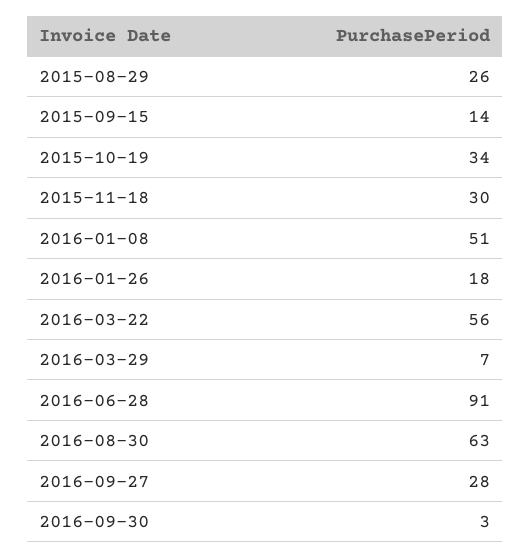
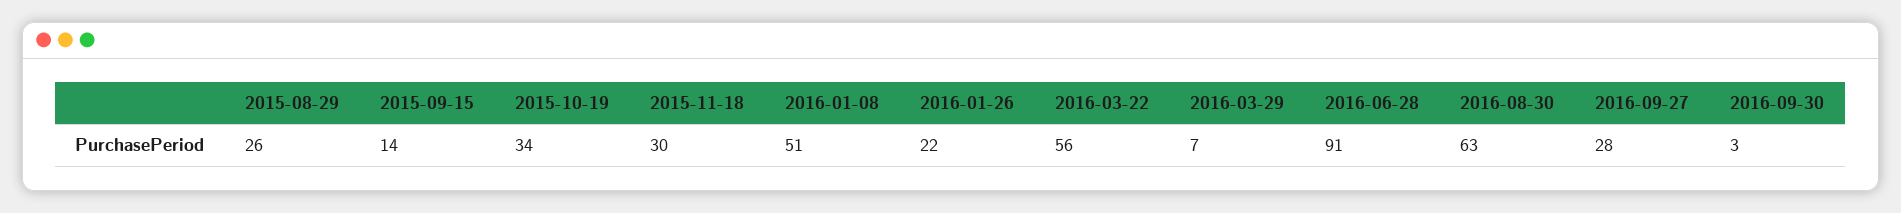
  {
    "2015-08-29": 26,
    "2015-09-15": 14,
    "2015-10-19": 34,
    "2015-11-18": 30,
    "2016-01-08": 51,
-   "2016-01-26": 18,
+   "2016-01-26": 22,
    "2016-03-22": 56,
    "2016-03-29": 7,
    "2016-06-28": 91,
    "2016-08-30": 63,
    "2016-09-27": 28,
    "2016-09-30": 3
  }

